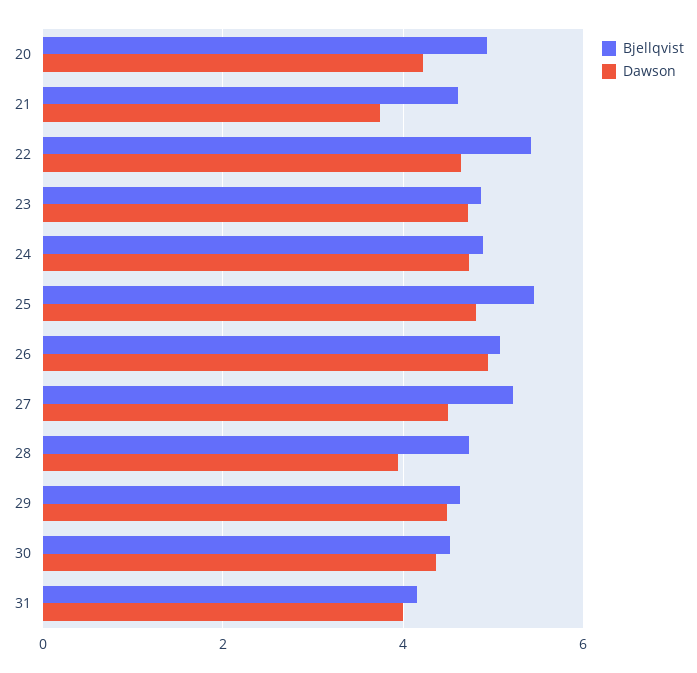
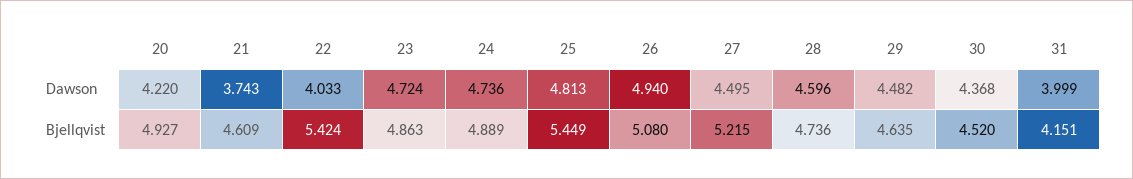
  {
    "Bjellqvist": {
      "20": 4.927,
      "21": 4.609,
      "22": 5.424,
      "23": 4.863,
      "24": 4.889,
      "25": 5.449,
      "26": 5.08,
      "27": 5.215,
      "28": 4.736,
      "29": 4.635,
      "30": 4.52,
      "31": 4.151
    },
    "Dawson": {
      "20": 4.22,
      "21": 3.743,
-     "22": 4.6,
+     "22": 4.033,
      "23": 4.724,
      "24": 4.736,
      "25": 4.813,
      "26": 4.94,
      "27": 4.495,
-     "28": 4,
+     "28": 4.596,
      "29": 4.482,
      "30": 4.368,
      "31": 3.999
    }
  }

